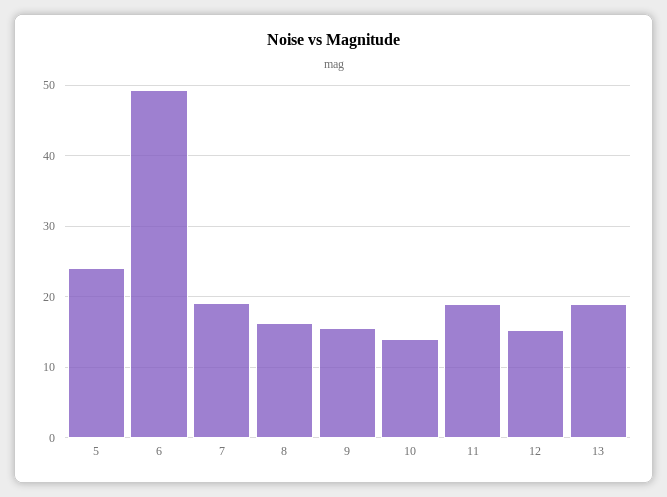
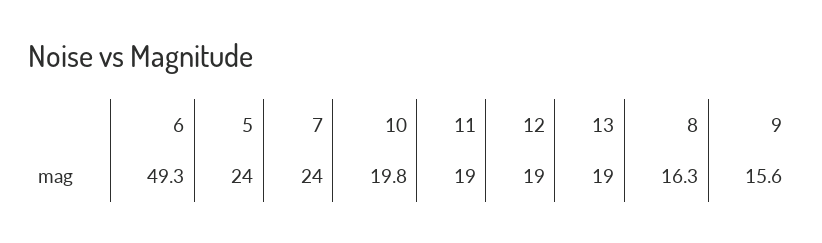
  {
    "5": 24,
    "6": 49.3,
-   "7": 19,
+   "7": 24,
    "8": 16.3,
    "9": 15.6,
-   "10": 14,
+   "10": 19.8,
    "11": 19,
-   "12": 15,
+   "12": 19,
    "13": 19
  }

